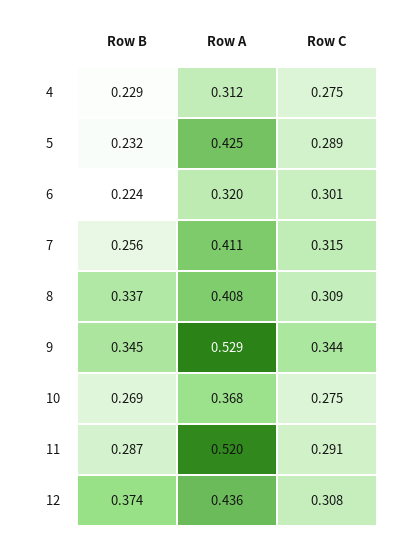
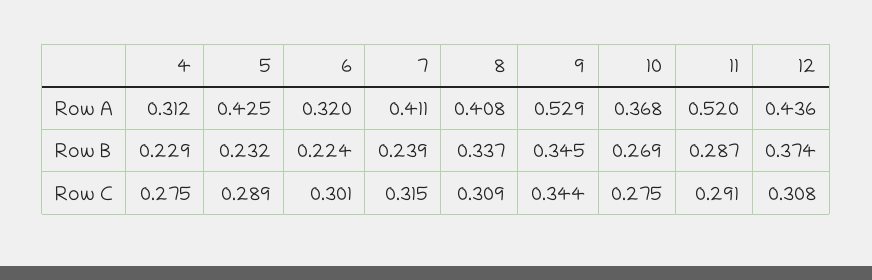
  {
    "Row B": {
      "4": 0.229,
      "5": 0.232,
      "6": 0.224,
-     "7": 0.256,
+     "7": 0.239,
      "8": 0.337,
      "9": 0.345,
      "10": 0.269,
      "11": 0.287,
      "12": 0.374
    },
    "Row A": {
      "4": 0.312,
      "5": 0.425,
      "6": 0.32,
      "7": 0.411,
      "8": 0.408,
      "9": 0.529,
      "10": 0.368,
      "11": 0.52,
      "12": 0.436
    },
    "Row C": {
      "4": 0.275,
      "5": 0.289,
      "6": 0.301,
      "7": 0.315,
      "8": 0.309,
      "9": 0.344,
      "10": 0.275,
      "11": 0.291,
      "12": 0.308
    }
  }

